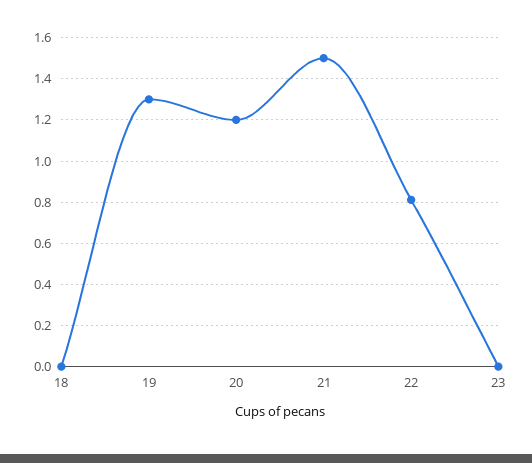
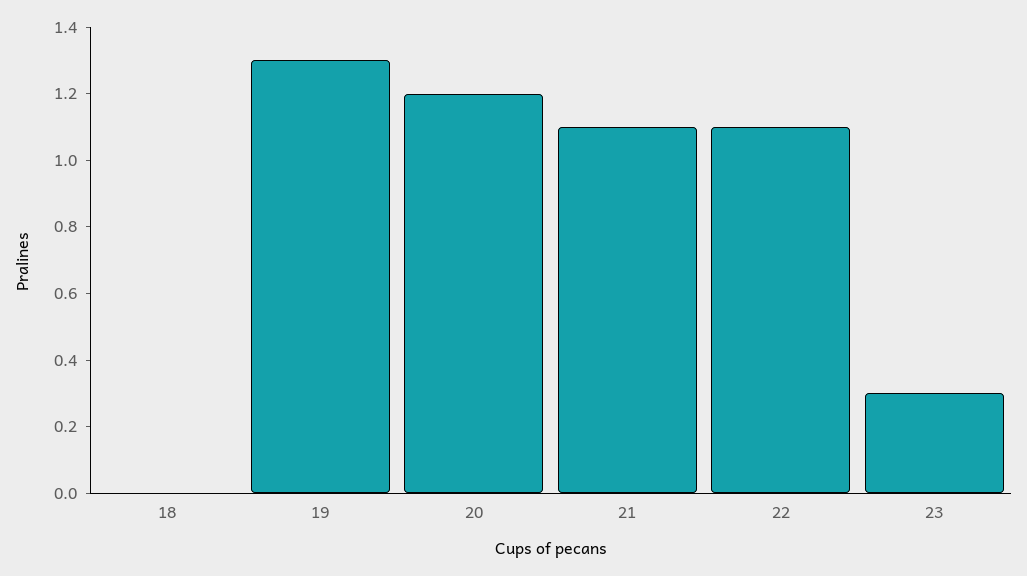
  {
    "18": 0,
    "19": 1.3,
    "20": 1.2,
-   "21": 1.5,
+   "21": 1.1,
-   "22": 0.8,
+   "22": 1.1,
-   "23": 0
+   "23": 0.3
  }

